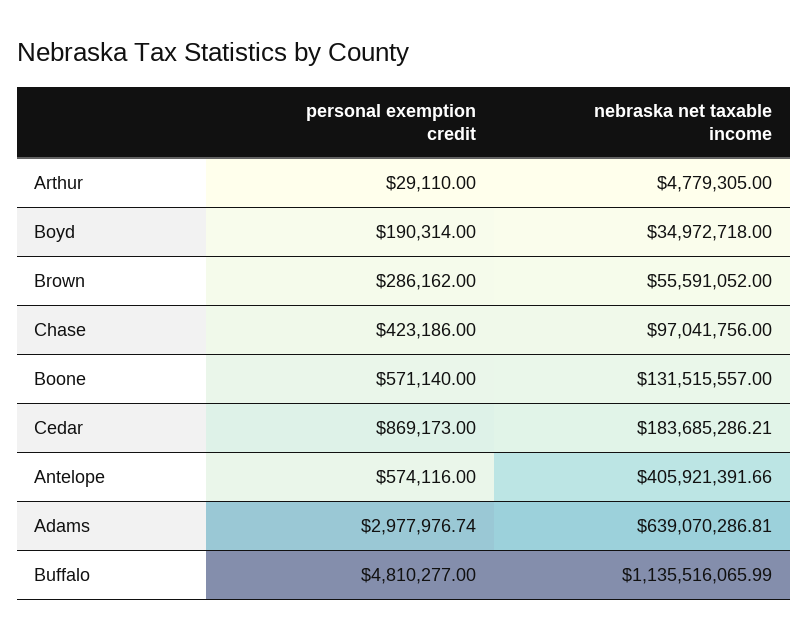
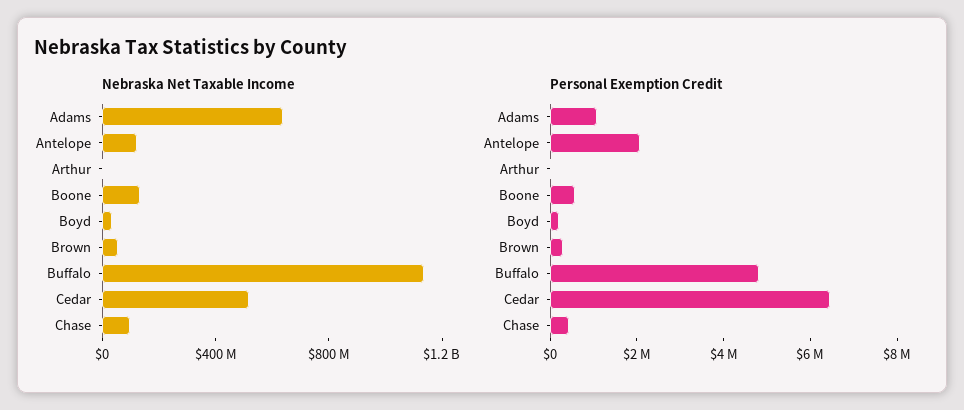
  {
    "personal exemption credit": {
      "Arthur": 29110,
      "Boyd": 190314,
      "Brown": 286162,
      "Chase": 423186,
      "Boone": 571140,
-     "Cedar": 869173,
+     "Cedar": 6500000,
-     "Antelope": 574116,
+     "Antelope": 2000000,
-     "Adams": 2977976.74,
+     "Adams": 1000000,
      "Buffalo": 4810277
    },
    "nebraska net taxable income": {
      "Arthur": 4779305,
      "Boyd": 34972718,
      "Brown": 55591052,
      "Chase": 97041756,
      "Boone": 131515557,
-     "Cedar": 183685286.21,
+     "Cedar": 500000000,
-     "Antelope": 405921391.66,
+     "Antelope": 100000000,
      "Adams": 639070286.81,
      "Buffalo": 1135516065.99
    }
  }

